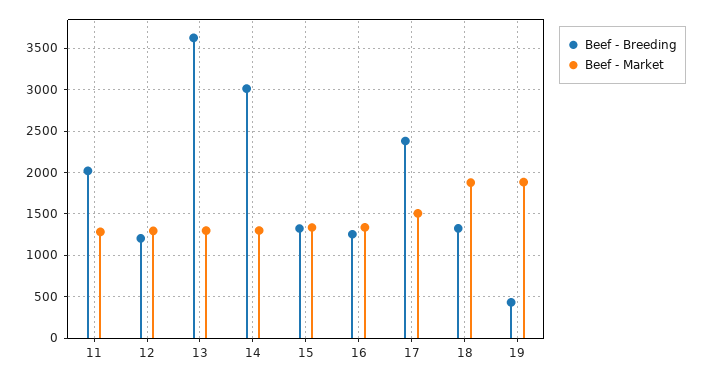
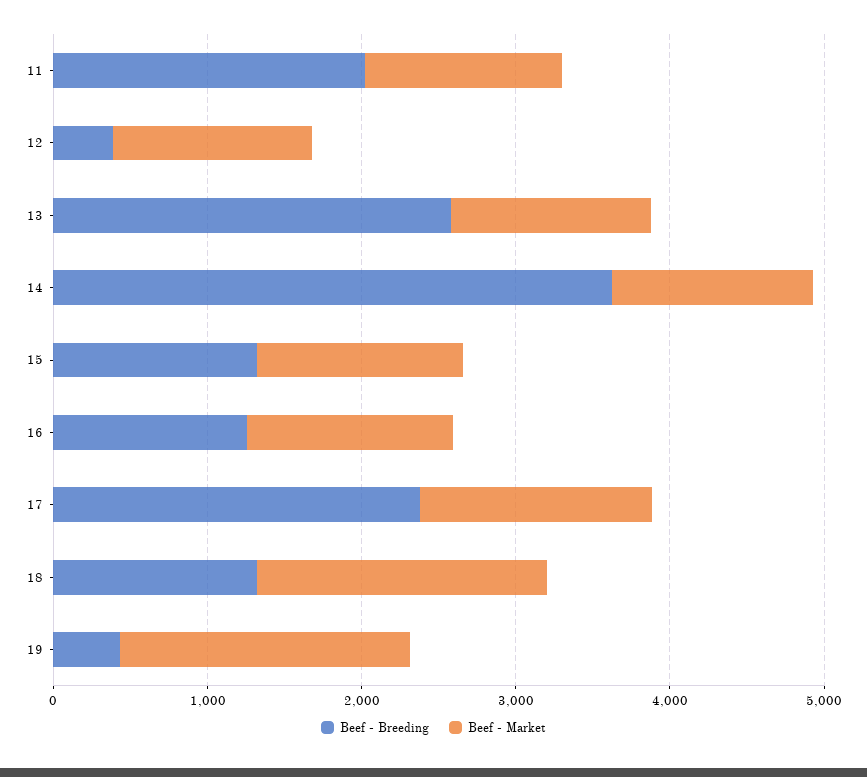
  {
    "Beef - Breeding": {
      "11": 2000,
-     "12": 1200,
+     "12": 400,
-     "13": 3600,
+     "13": 2600,
-     "14": 3000,
+     "14": 3600,
      "15": 1300,
      "16": 1300,
      "17": 2400,
      "18": 1300,
      "19": 400
    },
    "Beef - Market": {
      "11": 1300,
      "12": 1300,
      "13": 1300,
      "14": 1300,
      "15": 1300,
      "16": 1300,
      "17": 1500,
      "18": 1900,
      "19": 1900
    }
  }

